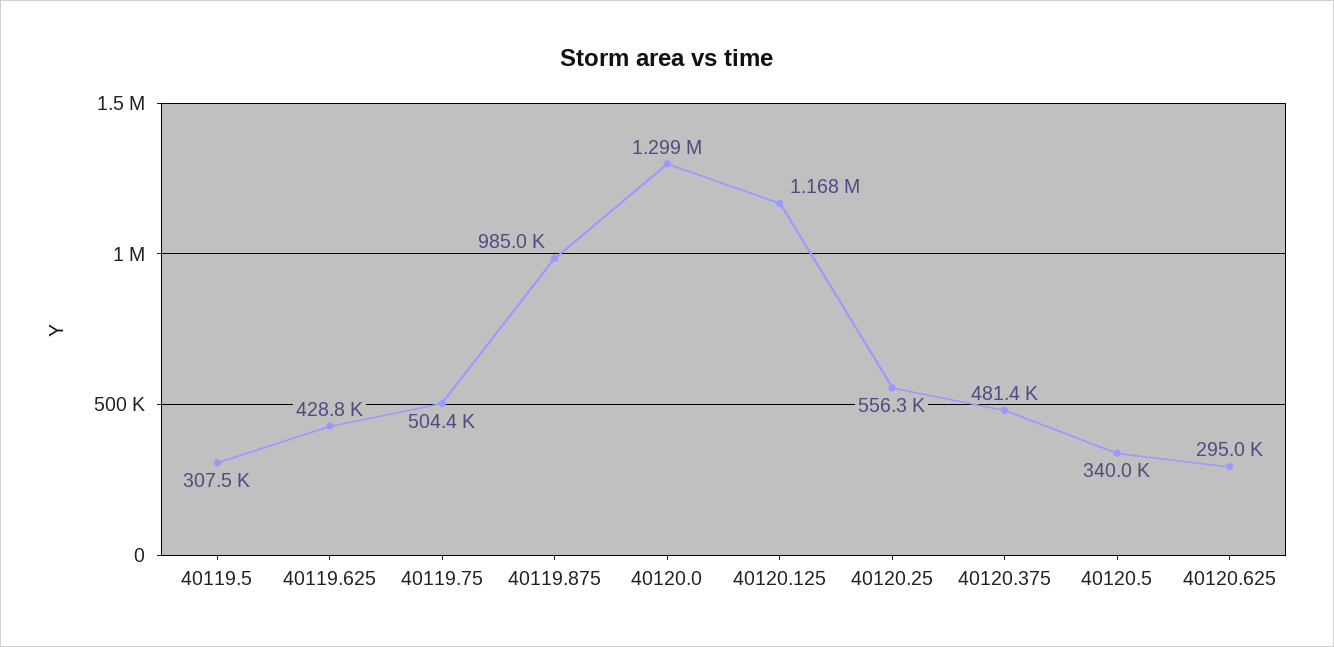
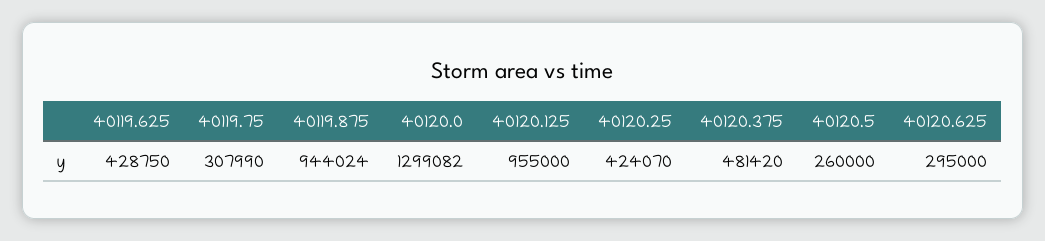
  {
-   "40119.5": 307500,
    "40119.625": 428750,
-   "40119.75": 504400,
+   "40119.75": 307990,
-   "40119.875": 985000,
+   "40119.875": 944024,
    "40120.0": 1299082,
-   "40120.125": 1168000,
+   "40120.125": 955000,
-   "40120.25": 556300,
+   "40120.25": 424070,
    "40120.375": 481420,
-   "40120.5": 340000,
+   "40120.5": 260000,
    "40120.625": 295000
  }

